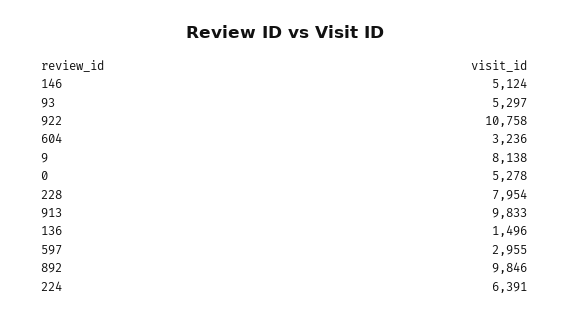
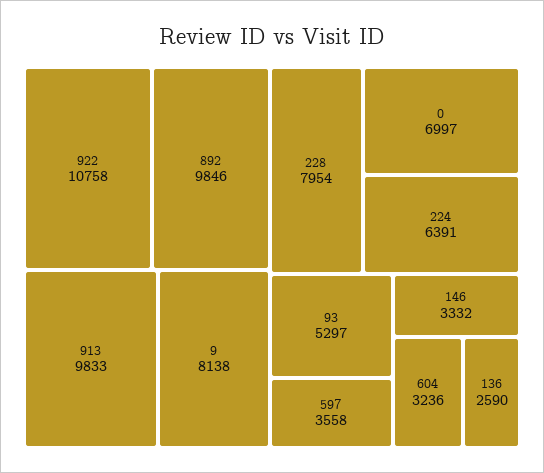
  {
-   "146": 5124,
+   "146": 3332,
    "93": 5297,
    "922": 10758,
    "604": 3236,
    "9": 8138,
-   "0": 5278,
+   "0": 6997,
    "228": 7954,
    "913": 9833,
-   "136": 1496,
+   "136": 2590,
-   "597": 2955,
+   "597": 3558,
    "892": 9846,
    "224": 6391
  }

